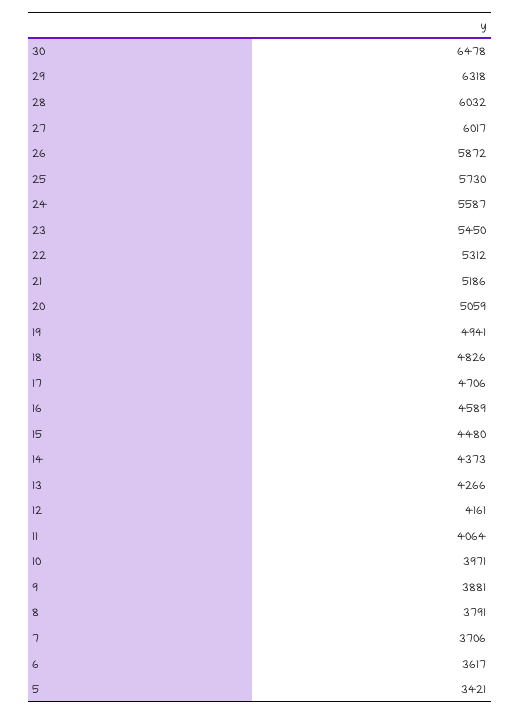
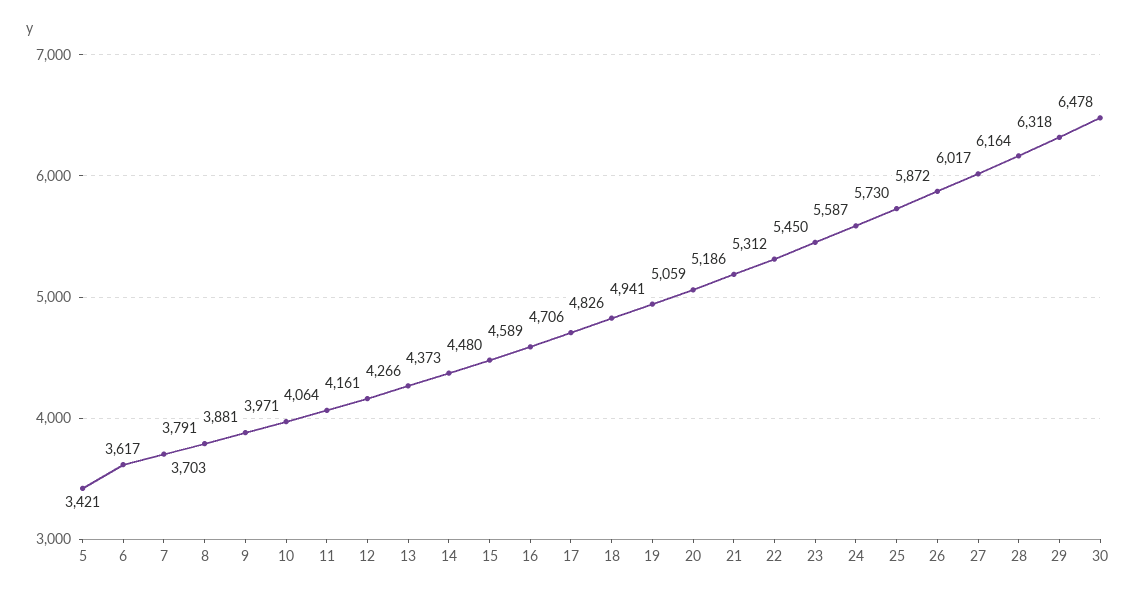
  {
    "30": 6478,
    "29": 6318,
-   "28": 6032,
+   "28": 6164,
    "27": 6017,
    "26": 5872,
    "25": 5730,
    "24": 5587,
    "23": 5450,
    "22": 5312,
    "21": 5186,
    "20": 5059,
    "19": 4941,
    "18": 4826,
    "17": 4706,
    "16": 4589,
    "15": 4480,
    "14": 4373,
    "13": 4266,
    "12": 4161,
    "11": 4064,
    "10": 3971,
    "9": 3881,
    "8": 3791,
-   "7": 3706,
+   "7": 3703,
    "6": 3617,
    "5": 3421
  }

